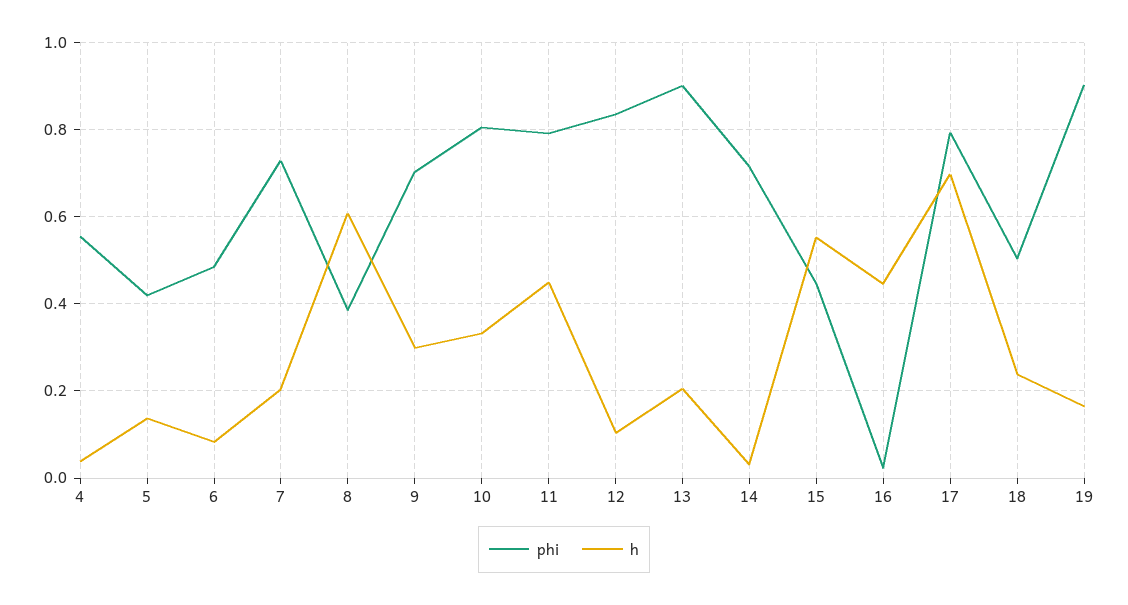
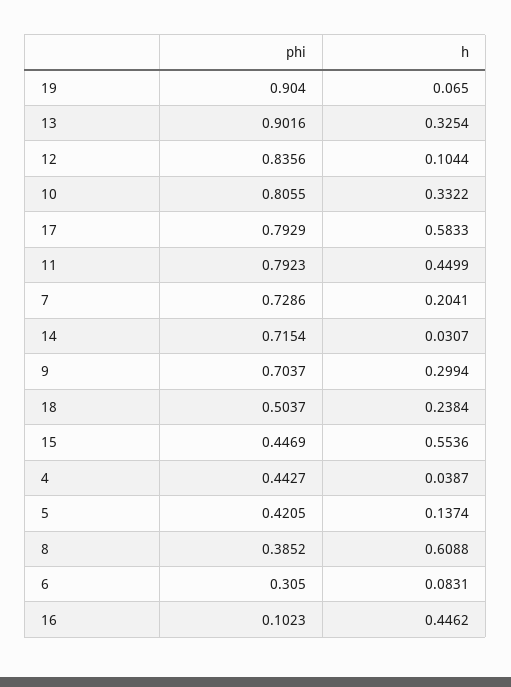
  {
    "phi": {
-     "4": 0.56,
+     "4": 0.4427,
      "5": 0.4205,
-     "6": 0.48,
+     "6": 0.305,
      "7": 0.7286,
      "8": 0.3852,
      "9": 0.7037,
      "10": 0.8055,
      "11": 0.7923,
      "12": 0.8356,
      "13": 0.9016,
      "14": 0.7154,
      "15": 0.4469,
-     "16": 0.02,
+     "16": 0.1023,
      "17": 0.7929,
      "18": 0.5037,
      "19": 0.904
    },
    "h": {
      "4": 0.0387,
      "5": 0.1374,
      "6": 0.0831,
      "7": 0.2041,
      "8": 0.6088,
      "9": 0.2994,
      "10": 0.3322,
      "11": 0.4499,
      "12": 0.1044,
-     "13": 0.2,
+     "13": 0.3254,
      "14": 0.0307,
      "15": 0.5536,
      "16": 0.4462,
-     "17": 0.7,
+     "17": 0.5833,
      "18": 0.2384,
-     "19": 0.16
+     "19": 0.065
    }
  }

